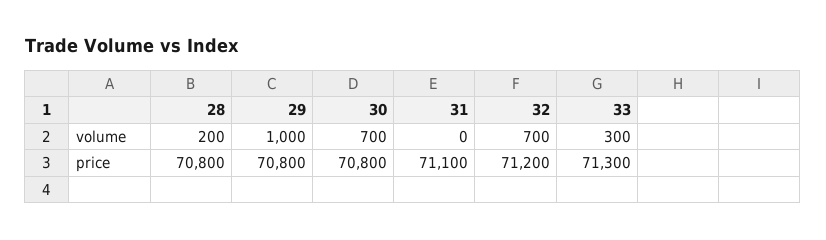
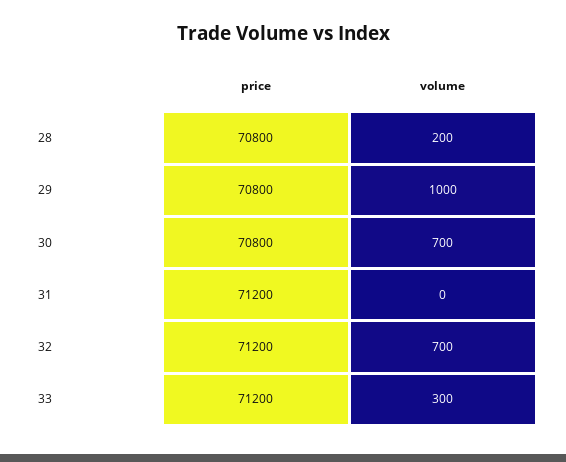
  {
    "28": {
      "volume": 200,
      "price": 70800
    },
    "29": {
      "volume": 1000,
      "price": 70800
    },
    "30": {
      "volume": 700,
      "price": 70800
    },
    "31": {
      "volume": 0,
-     "price": 71100
+     "price": 71200
    },
    "32": {
      "volume": 700,
      "price": 71200
    },
    "33": {
      "volume": 300,
-     "price": 71300
+     "price": 71200
    }
  }

